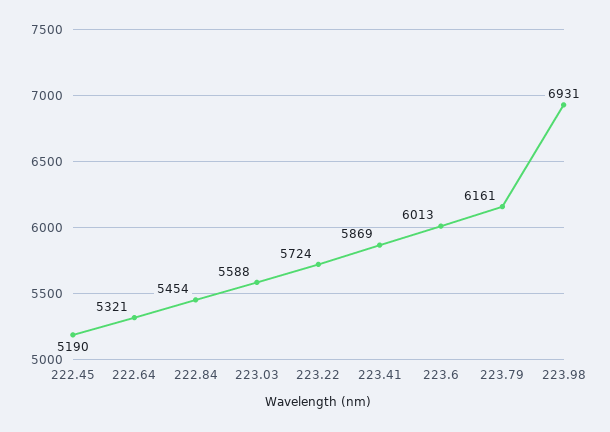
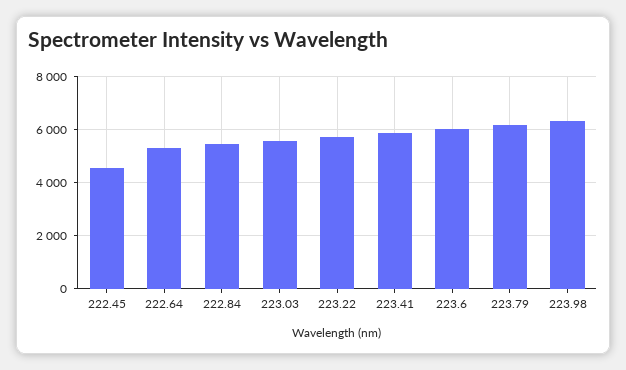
  {
-   "222.45": 5190,
+   "222.45": 4500,
    "222.64": 5321,
    "222.84": 5454,
    "223.03": 5588,
    "223.22": 5724,
    "223.41": 5869,
    "223.6": 6013,
    "223.79": 6161,
-   "223.98": 6931
+   "223.98": 6250
  }

